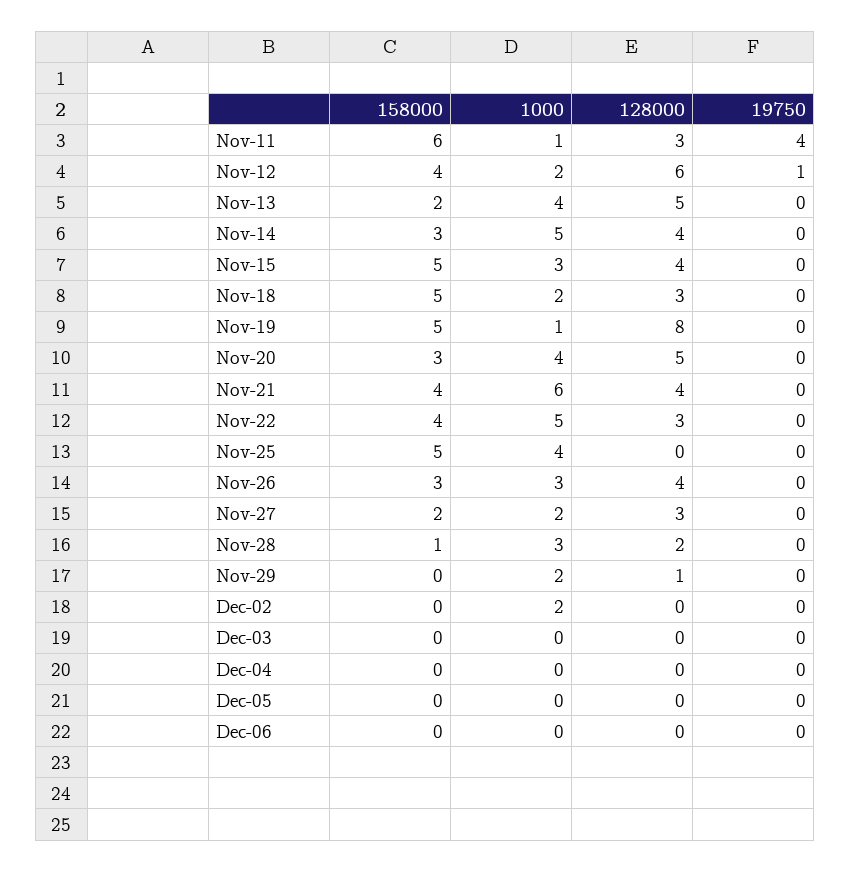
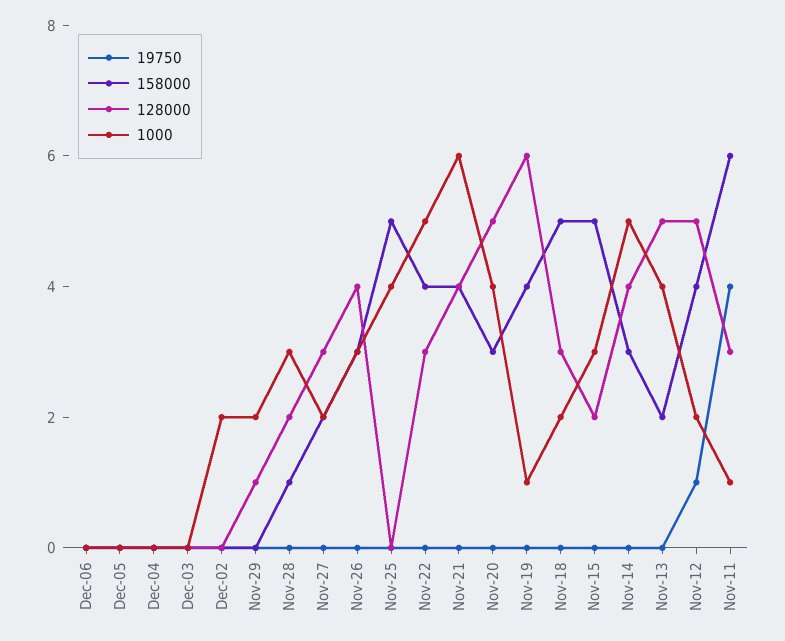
  {
    "158000": {
      "Nov-11": 6,
      "Nov-12": 4,
      "Nov-13": 2,
      "Nov-14": 3,
      "Nov-15": 5,
      "Nov-18": 5,
-     "Nov-19": 5,
+     "Nov-19": 4,
      "Nov-20": 3,
      "Nov-21": 4,
      "Nov-22": 4,
      "Nov-25": 5,
      "Nov-26": 3,
      "Nov-27": 2,
      "Nov-28": 1,
      "Nov-29": 0,
      "Dec-02": 0,
      "Dec-03": 0,
      "Dec-04": 0,
      "Dec-05": 0,
      "Dec-06": 0
    },
    "1000": {
      "Nov-11": 1,
      "Nov-12": 2,
      "Nov-13": 4,
      "Nov-14": 5,
      "Nov-15": 3,
      "Nov-18": 2,
      "Nov-19": 1,
      "Nov-20": 4,
      "Nov-21": 6,
      "Nov-22": 5,
      "Nov-25": 4,
      "Nov-26": 3,
      "Nov-27": 2,
      "Nov-28": 3,
      "Nov-29": 2,
      "Dec-02": 2,
      "Dec-03": 0,
      "Dec-04": 0,
      "Dec-05": 0,
      "Dec-06": 0
    },
    "128000": {
      "Nov-11": 3,
-     "Nov-12": 6,
+     "Nov-12": 5,
      "Nov-13": 5,
      "Nov-14": 4,
-     "Nov-15": 4,
+     "Nov-15": 2,
      "Nov-18": 3,
-     "Nov-19": 8,
+     "Nov-19": 6,
      "Nov-20": 5,
      "Nov-21": 4,
      "Nov-22": 3,
      "Nov-25": 0,
      "Nov-26": 4,
      "Nov-27": 3,
      "Nov-28": 2,
      "Nov-29": 1,
      "Dec-02": 0,
      "Dec-03": 0,
      "Dec-04": 0,
      "Dec-05": 0,
      "Dec-06": 0
    },
    "19750": {
      "Nov-11": 4,
      "Nov-12": 1,
      "Nov-13": 0,
      "Nov-14": 0,
      "Nov-15": 0,
      "Nov-18": 0,
      "Nov-19": 0,
      "Nov-20": 0,
      "Nov-21": 0,
      "Nov-22": 0,
      "Nov-25": 0,
      "Nov-26": 0,
      "Nov-27": 0,
      "Nov-28": 0,
      "Nov-29": 0,
      "Dec-02": 0,
      "Dec-03": 0,
      "Dec-04": 0,
      "Dec-05": 0,
      "Dec-06": 0
    }
  }

